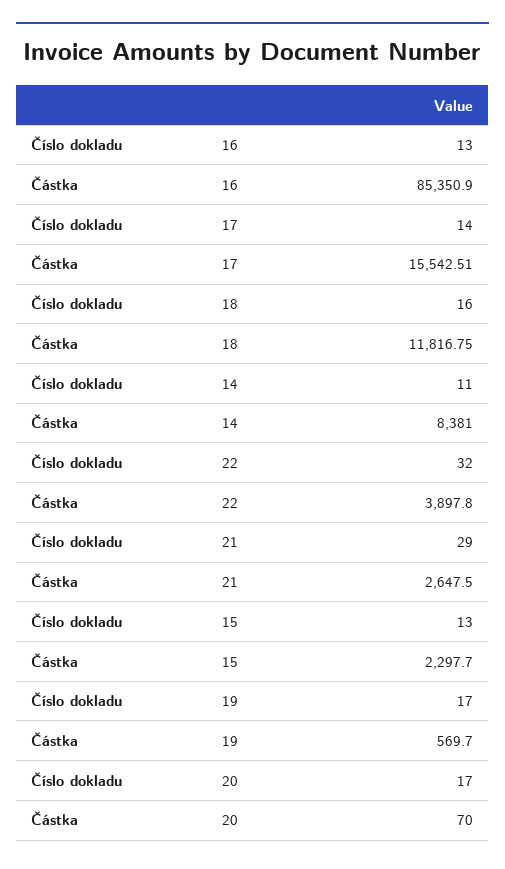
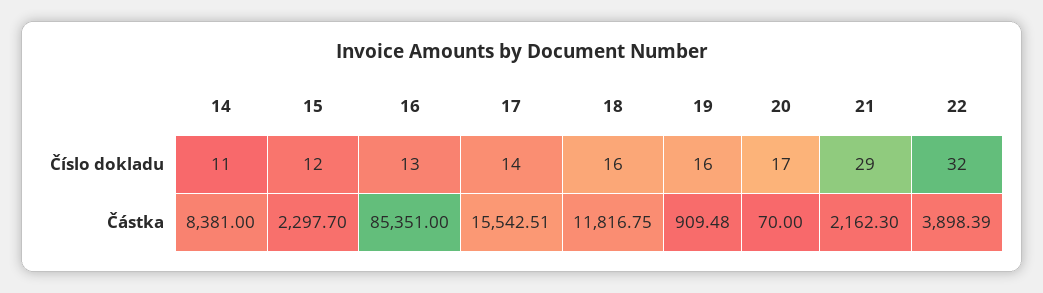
  {
    "Číslo dokladu": {
      "16": 13,
      "17": 14,
      "18": 16,
      "14": 11,
      "22": 32,
      "21": 29,
-     "15": 13,
+     "15": 12,
-     "19": 17,
+     "19": 16,
      "20": 17
    },
    "Částka": {
-     "16": 85350.9,
+     "16": 85351,
      "17": 15542.51,
      "18": 11816.75,
      "14": 8381,
-     "22": 3897.8,
+     "22": 3898.39,
-     "21": 2647.5,
+     "21": 2162.3,
      "15": 2297.7,
-     "19": 569.7,
+     "19": 909.48,
      "20": 70
    }
  }

